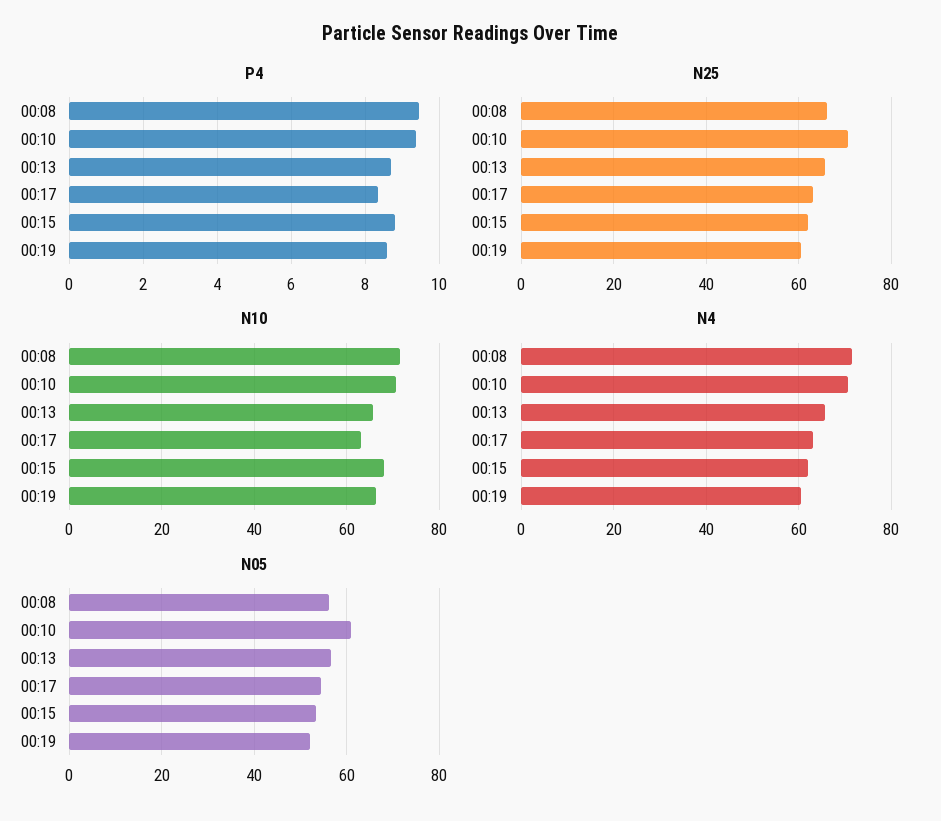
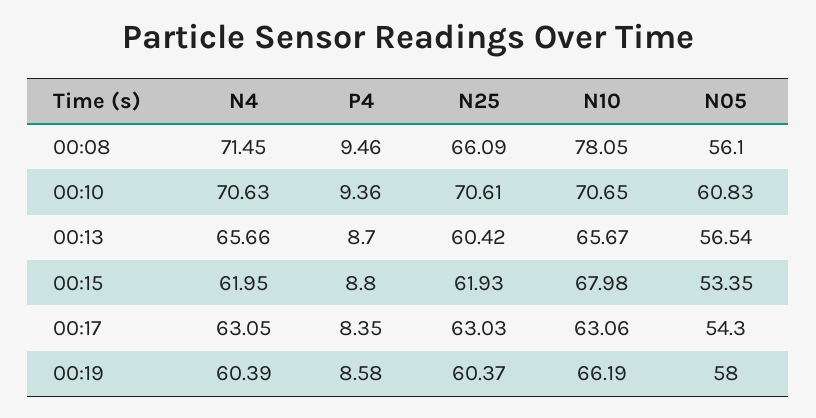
  {
    "P4": {
      "00:08": 9.46,
      "00:10": 9.36,
      "00:13": 8.7,
      "00:17": 8.35,
      "00:15": 8.8,
      "00:19": 8.58
    },
    "N25": {
      "00:08": 66.09,
      "00:10": 70.61,
-     "00:13": 66,
+     "00:13": 60.42,
      "00:17": 63.03,
      "00:15": 61.93,
      "00:19": 60.37
    },
    "N10": {
-     "00:08": 72,
+     "00:08": 78.05,
      "00:10": 70.65,
      "00:13": 65.67,
      "00:17": 63.06,
      "00:15": 67.98,
      "00:19": 66.19
    },
    "N4": {
      "00:08": 71.45,
      "00:10": 70.63,
      "00:13": 65.66,
      "00:17": 63.05,
      "00:15": 61.95,
      "00:19": 60.39
    },
    "N05": {
      "00:08": 56.1,
      "00:10": 60.83,
      "00:13": 56.54,
      "00:17": 54.3,
      "00:15": 53.35,
-     "00:19": 52
+     "00:19": 58
    }
  }

